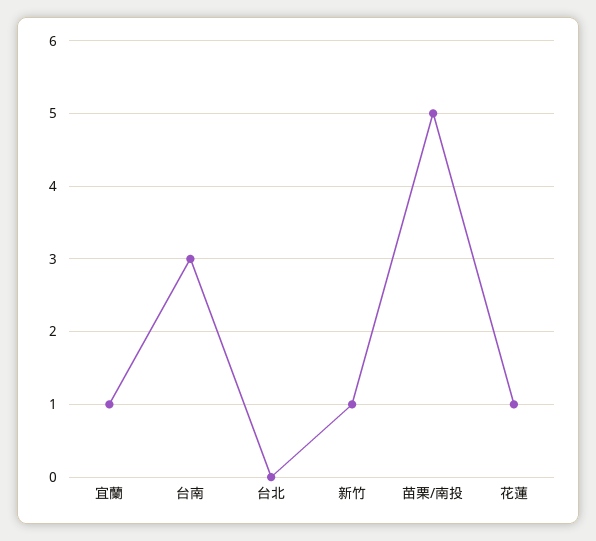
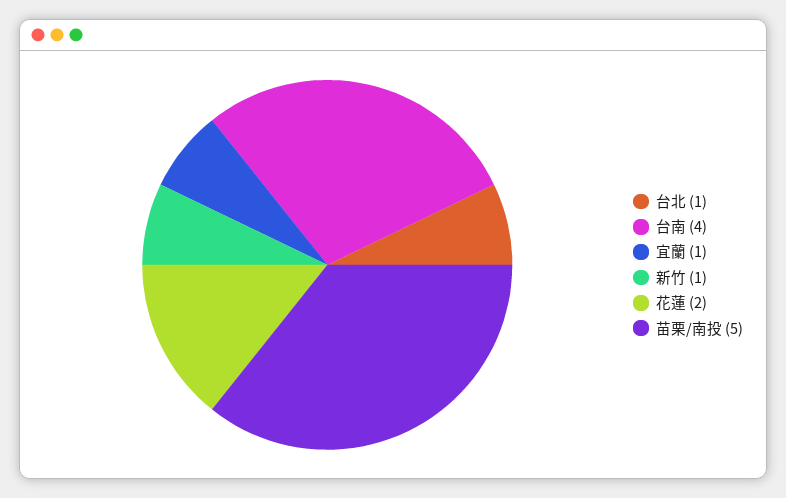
  {
    "宜蘭": 1,
-   "台南": 3,
+   "台南": 4,
-   "台北": 0,
+   "台北": 1,
    "新竹": 1,
    "苗栗/南投": 5,
-   "花蓮": 1
+   "花蓮": 2
  }

